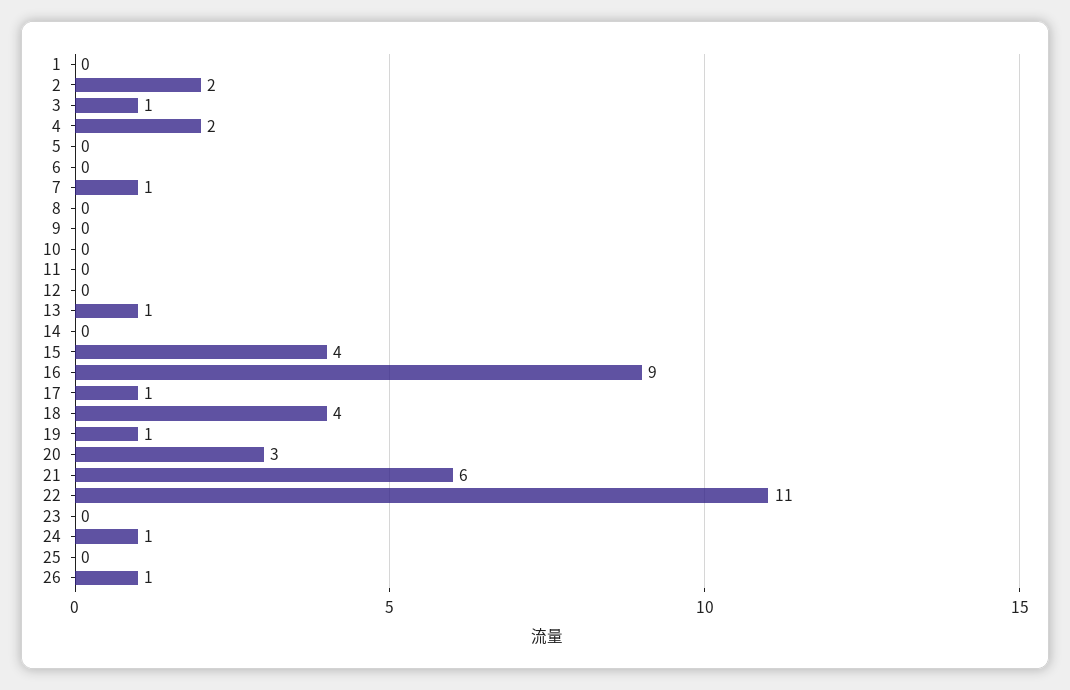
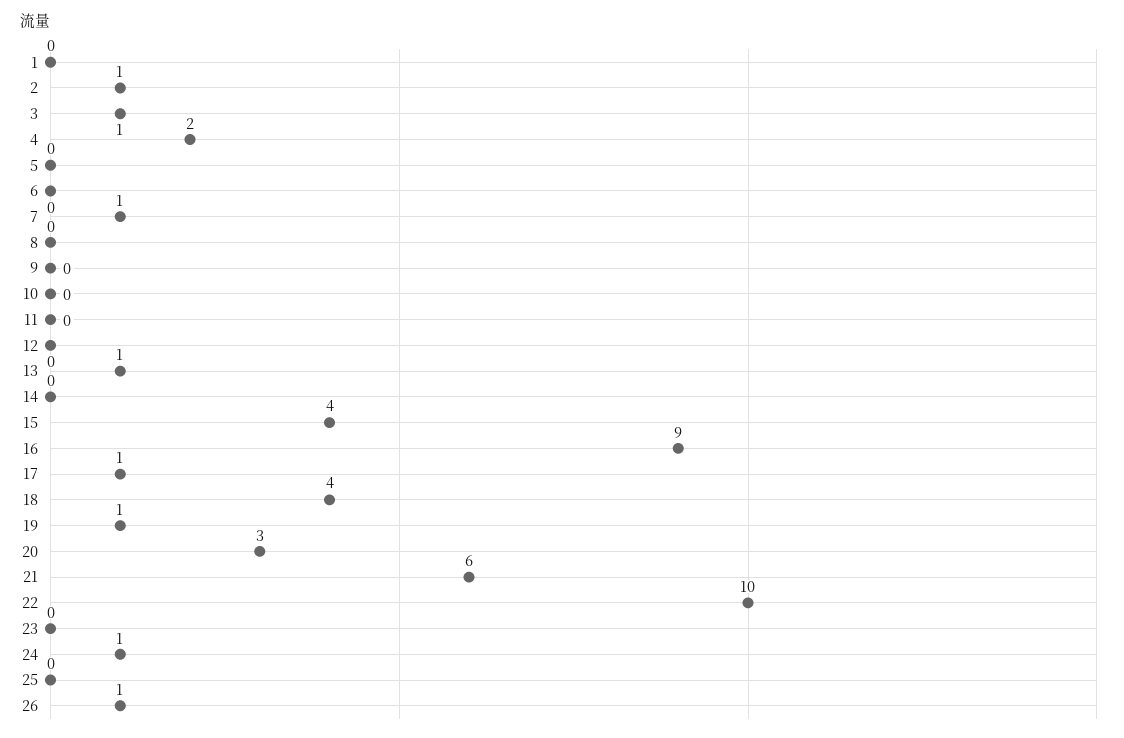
  {
    "1": 0,
-   "2": 2,
+   "2": 1,
    "3": 1,
    "4": 2,
    "5": 0,
    "6": 0,
    "7": 1,
    "8": 0,
    "9": 0,
    "10": 0,
    "11": 0,
    "12": 0,
    "13": 1,
    "14": 0,
    "15": 4,
    "16": 9,
    "17": 1,
    "18": 4,
    "19": 1,
    "20": 3,
    "21": 6,
-   "22": 11,
+   "22": 10,
    "23": 0,
    "24": 1,
    "25": 0,
    "26": 1
  }

